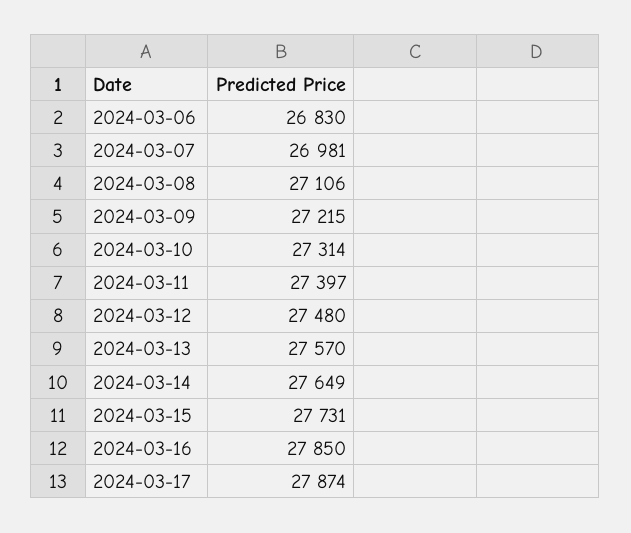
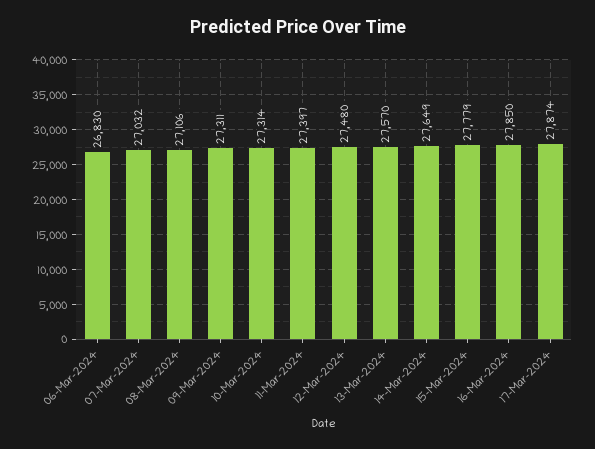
  {
    "2024-03-06": 26830,
-   "2024-03-07": 26981,
+   "2024-03-07": 27032,
    "2024-03-08": 27106,
-   "2024-03-09": 27215,
+   "2024-03-09": 27311,
    "2024-03-10": 27314,
    "2024-03-11": 27397,
    "2024-03-12": 27480,
    "2024-03-13": 27570,
    "2024-03-14": 27649,
-   "2024-03-15": 27731,
+   "2024-03-15": 27779,
    "2024-03-16": 27850,
    "2024-03-17": 27874
  }

